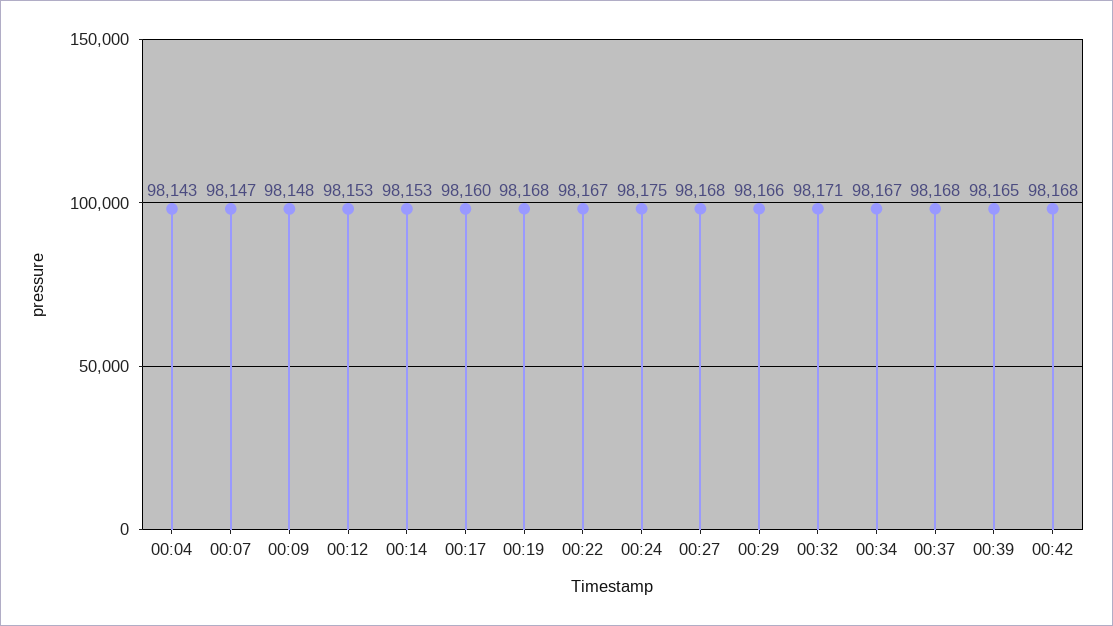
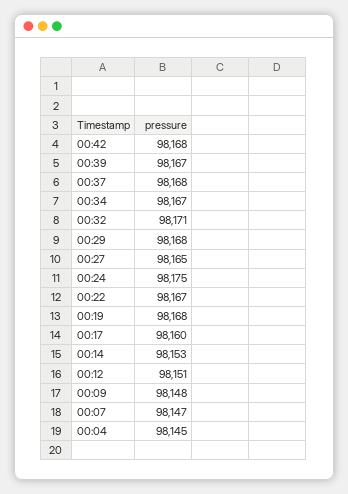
  {
-   "00:04": 98143,
+   "00:04": 98145,
    "00:07": 98147,
    "00:09": 98148,
-   "00:12": 98153,
+   "00:12": 98151,
    "00:14": 98153,
    "00:17": 98160,
    "00:19": 98168,
    "00:22": 98167,
    "00:24": 98175,
-   "00:27": 98168,
+   "00:27": 98165,
-   "00:29": 98166,
+   "00:29": 98168,
    "00:32": 98171,
    "00:34": 98167,
    "00:37": 98168,
-   "00:39": 98165,
+   "00:39": 98167,
    "00:42": 98168
  }

